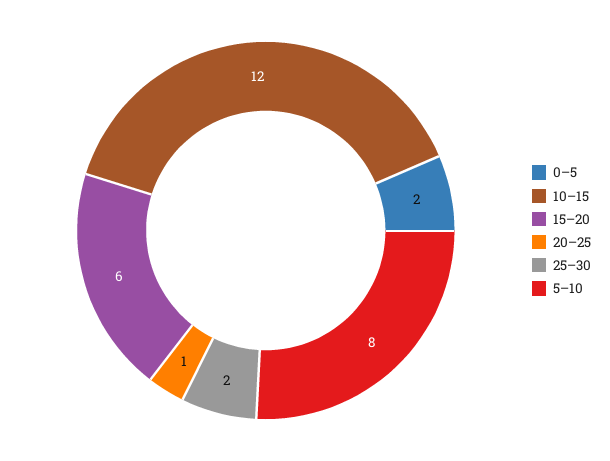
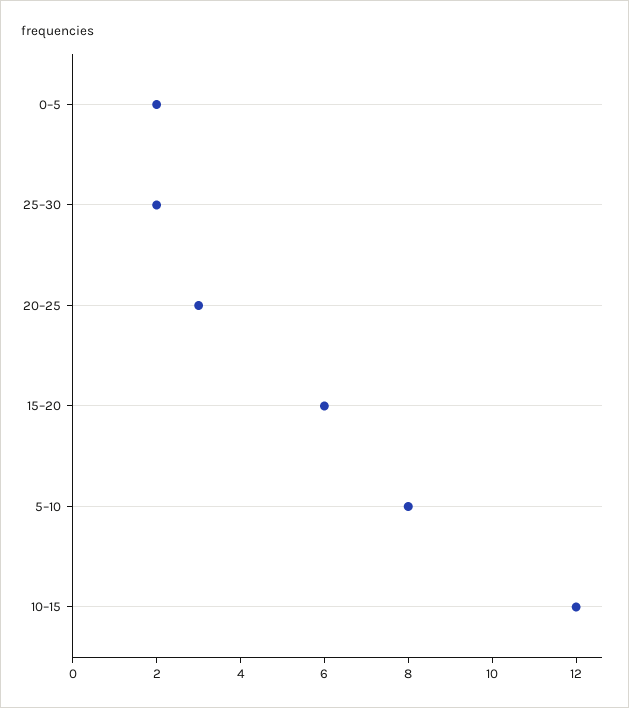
  {
    "0–5": 2,
    "10–15": 12,
    "15–20": 6,
-   "20–25": 1,
+   "20–25": 3,
    "25–30": 2,
    "5–10": 8
  }

